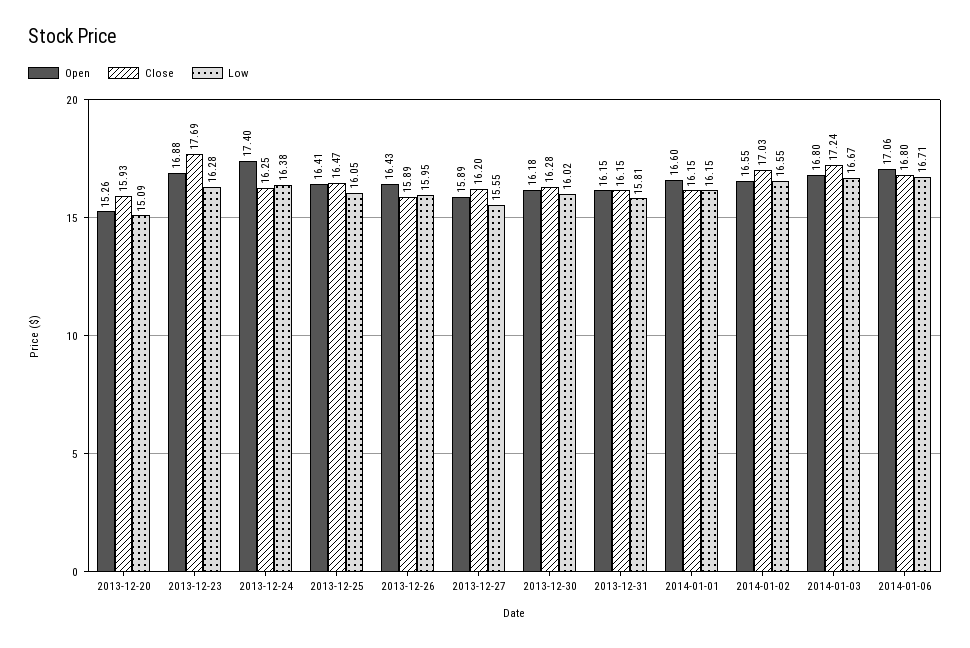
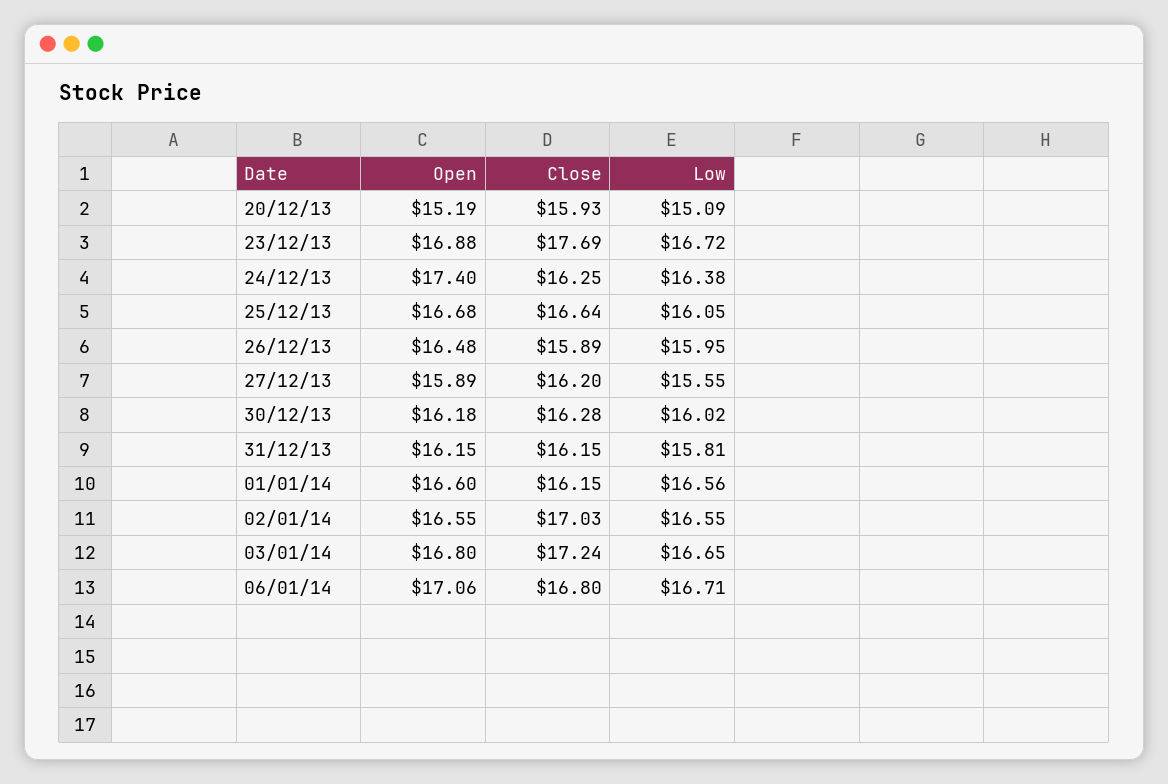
  {
    "Open": {
-     "2013-12-20": 15.26,
+     "2013-12-20": 15.19,
      "2013-12-23": 16.88,
      "2013-12-24": 17.4,
-     "2013-12-25": 16.41,
+     "2013-12-25": 16.68,
-     "2013-12-26": 16.43,
+     "2013-12-26": 16.48,
      "2013-12-27": 15.89,
      "2013-12-30": 16.18,
      "2013-12-31": 16.15,
      "2014-01-01": 16.6,
      "2014-01-02": 16.55,
      "2014-01-03": 16.8,
      "2014-01-06": 17.06
    },
    "Close": {
      "2013-12-20": 15.93,
      "2013-12-23": 17.69,
      "2013-12-24": 16.25,
-     "2013-12-25": 16.47,
+     "2013-12-25": 16.64,
      "2013-12-26": 15.89,
      "2013-12-27": 16.2,
      "2013-12-30": 16.28,
      "2013-12-31": 16.15,
      "2014-01-01": 16.15,
      "2014-01-02": 17.03,
      "2014-01-03": 17.24,
      "2014-01-06": 16.8
    },
    "Low": {
      "2013-12-20": 15.09,
-     "2013-12-23": 16.28,
+     "2013-12-23": 16.72,
      "2013-12-24": 16.38,
      "2013-12-25": 16.05,
      "2013-12-26": 15.95,
      "2013-12-27": 15.55,
      "2013-12-30": 16.02,
      "2013-12-31": 15.81,
-     "2014-01-01": 16.15,
+     "2014-01-01": 16.56,
      "2014-01-02": 16.55,
-     "2014-01-03": 16.67,
+     "2014-01-03": 16.65,
      "2014-01-06": 16.71
    }
  }

